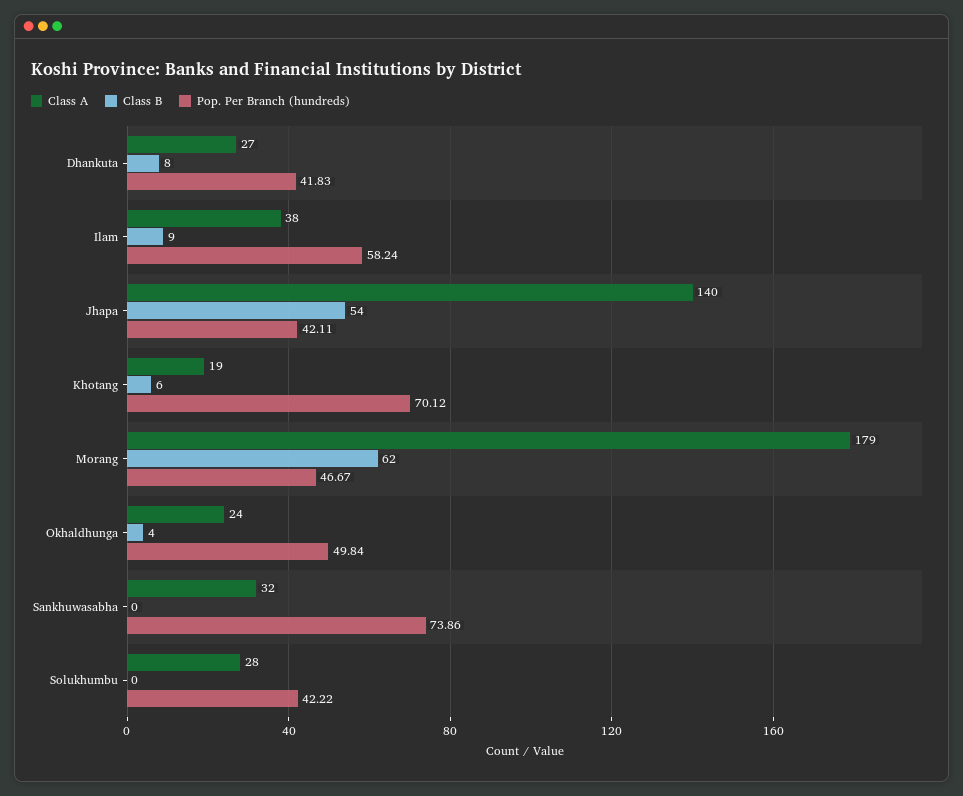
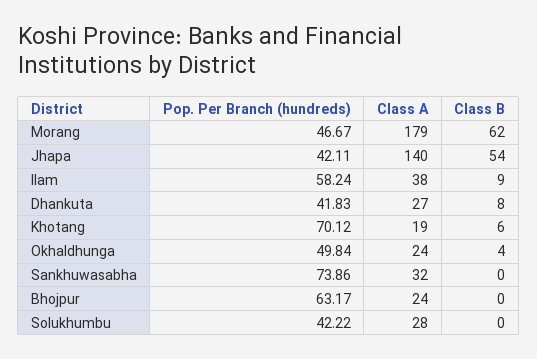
  {
    "Class A": {
      "Dhankuta": 27,
      "Ilam": 38,
      "Jhapa": 140,
      "Khotang": 19,
      "Morang": 179,
      "Okhaldhunga": 24,
      "Sankhuwasabha": 32,
-     "Solukhumbu": 28
+     "Solukhumbu": 28,
+     "Bhojpur": 24
    },
    "Class B": {
      "Dhankuta": 8,
      "Ilam": 9,
      "Jhapa": 54,
      "Khotang": 6,
      "Morang": 62,
      "Okhaldhunga": 4,
      "Sankhuwasabha": 0,
-     "Solukhumbu": 0
+     "Solukhumbu": 0,
+     "Bhojpur": 0
    },
    "Pop. Per Branch (hundreds)": {
      "Dhankuta": 41.83,
      "Ilam": 58.24,
      "Jhapa": 42.11,
      "Khotang": 70.12,
      "Morang": 46.67,
      "Okhaldhunga": 49.84,
      "Sankhuwasabha": 73.86,
-     "Solukhumbu": 42.22
+     "Solukhumbu": 42.22,
+     "Bhojpur": 63.17
    }
  }

